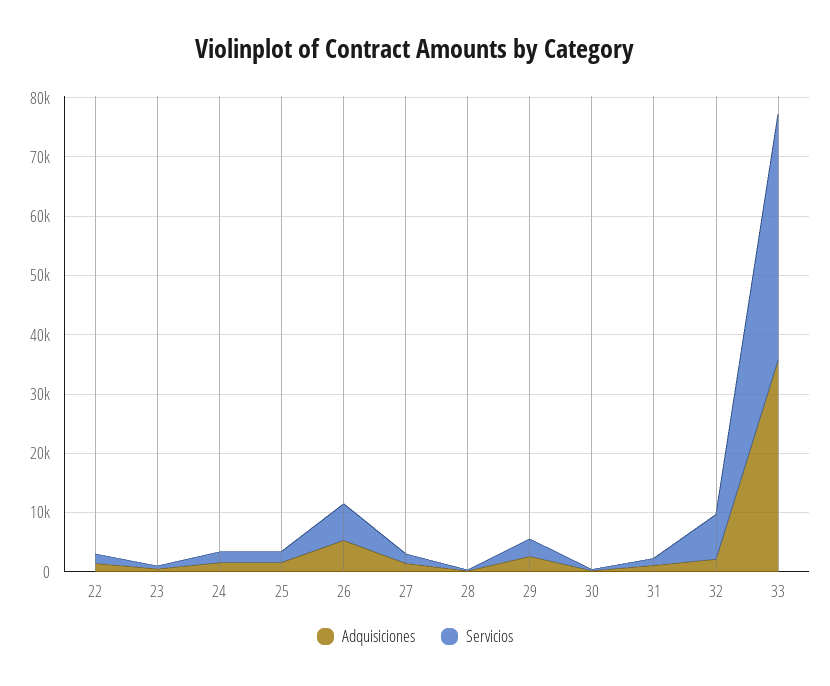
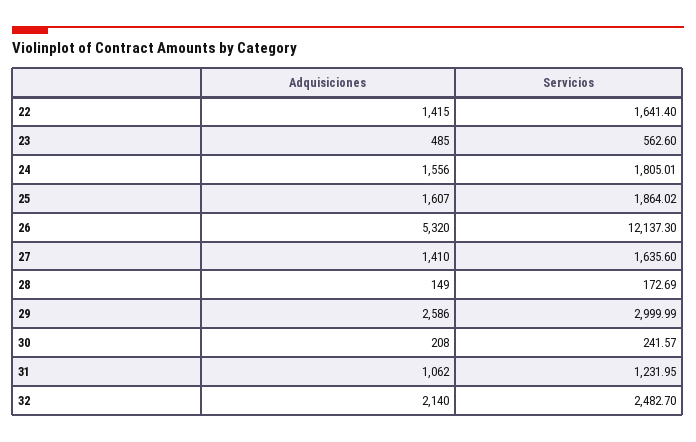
  {
    "Adquisiciones": {
      "22": 1415,
      "23": 485,
      "24": 1556,
      "25": 1607,
      "26": 5320,
      "27": 1410,
      "28": 149,
      "29": 2586,
      "30": 208,
      "31": 1062,
-     "32": 2140,
+     "32": 2140
-     "33": 36000
    },
    "Servicios": {
      "22": 1641.4,
      "23": 562.6,
      "24": 1805.01,
      "25": 1864.02,
-     "26": 6000,
+     "26": 12137.3,
      "27": 1635.6,
      "28": 172.69,
      "29": 2999.99,
      "30": 241.57,
      "31": 1231.95,
-     "32": 8000,
+     "32": 2482.7
-     "33": 42000
    }
  }

